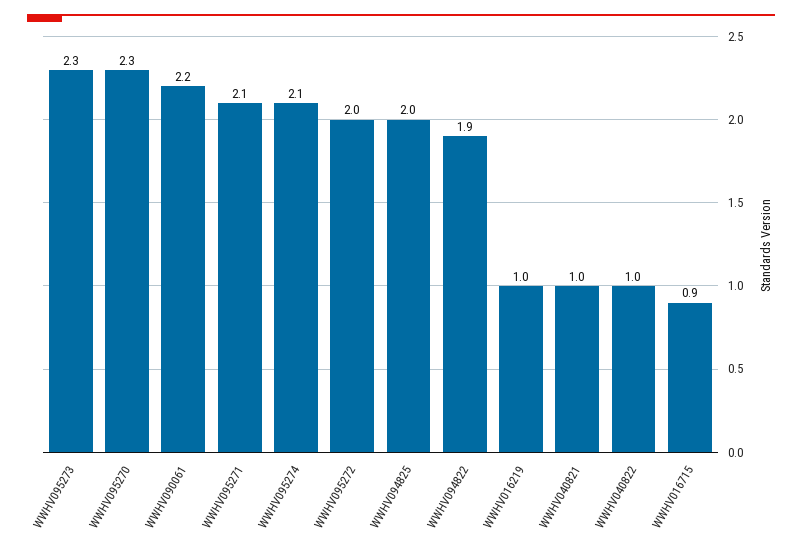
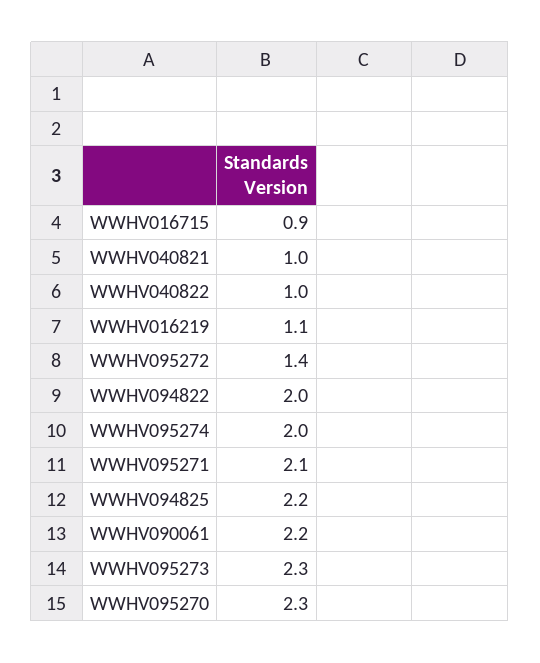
  {
    "WWHV095273": 2.3,
    "WWHV095270": 2.3,
    "WWHV090061": 2.2,
    "WWHV095271": 2.1,
-   "WWHV095274": 2.1,
+   "WWHV095274": 2,
-   "WWHV095272": 2,
+   "WWHV095272": 1.4,
-   "WWHV094825": 2,
+   "WWHV094825": 2.2,
-   "WWHV094822": 1.9,
+   "WWHV094822": 2,
-   "WWHV016219": 1,
+   "WWHV016219": 1.1,
    "WWHV040821": 1,
    "WWHV040822": 1,
    "WWHV016715": 0.9
  }

